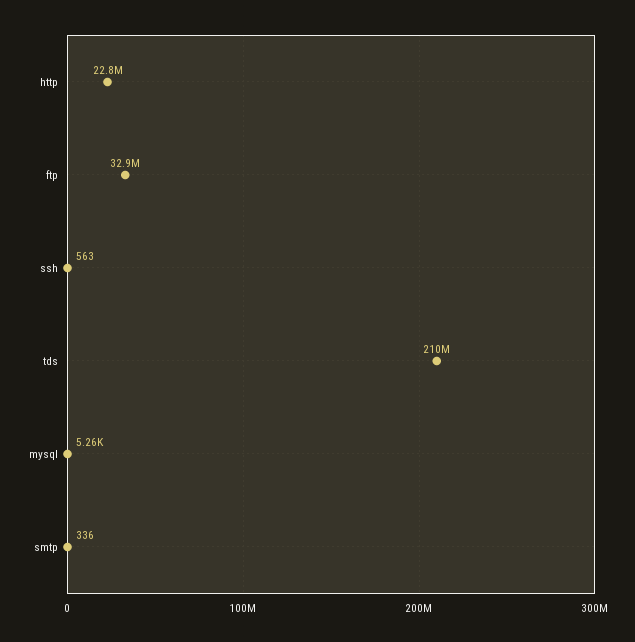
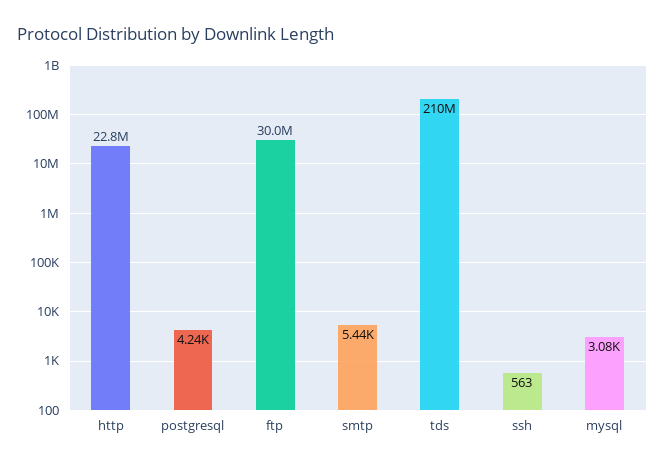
  {
    "http": 22800000,
-   "ftp": 32900000,
+   "ftp": 30000000,
    "ssh": 563,
    "tds": 210000000,
-   "mysql": 5260,
+   "mysql": 3080,
-   "smtp": 336
+   "smtp": 5440,
+   "postgresql": 4240
  }

